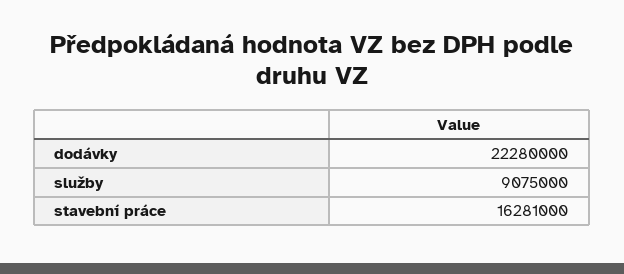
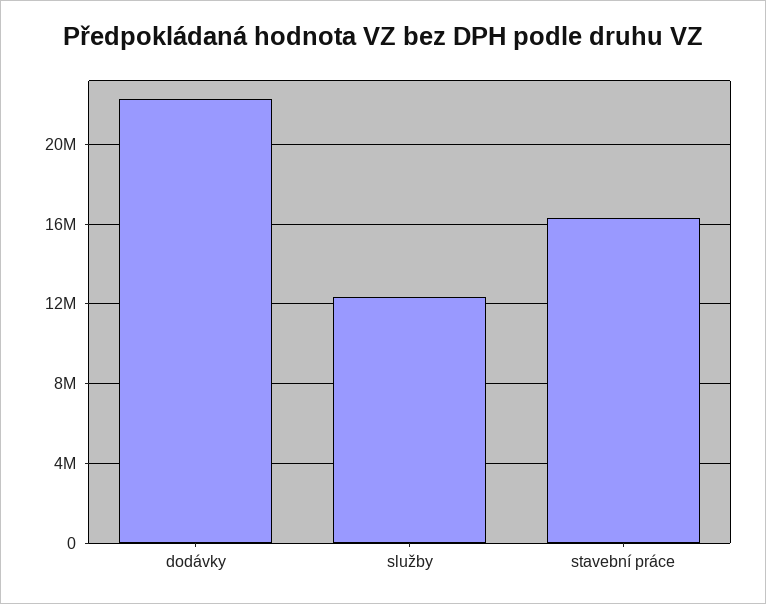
  {
    "dodávky": 22280000,
-   "služby": 9075000,
+   "služby": 12500000,
    "stavební práce": 16281000
  }

